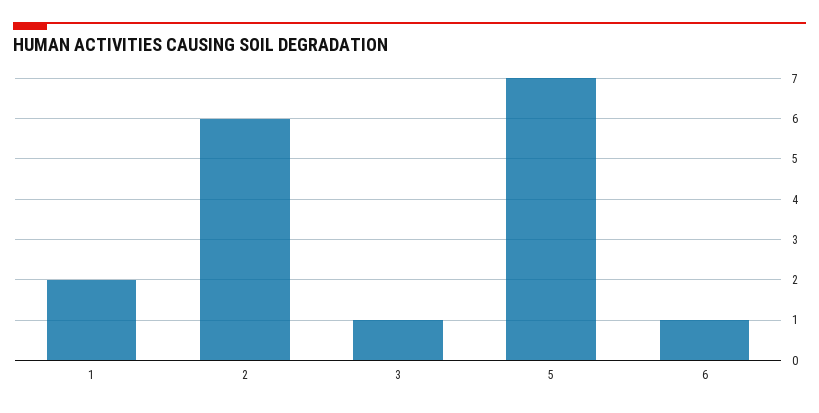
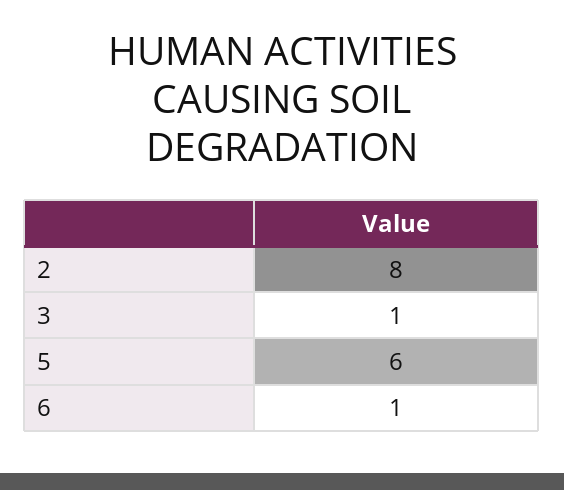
  {
-   "1": 2,
-   "2": 6,
+   "2": 8,
    "3": 1,
-   "5": 7,
+   "5": 6,
    "6": 1
  }

